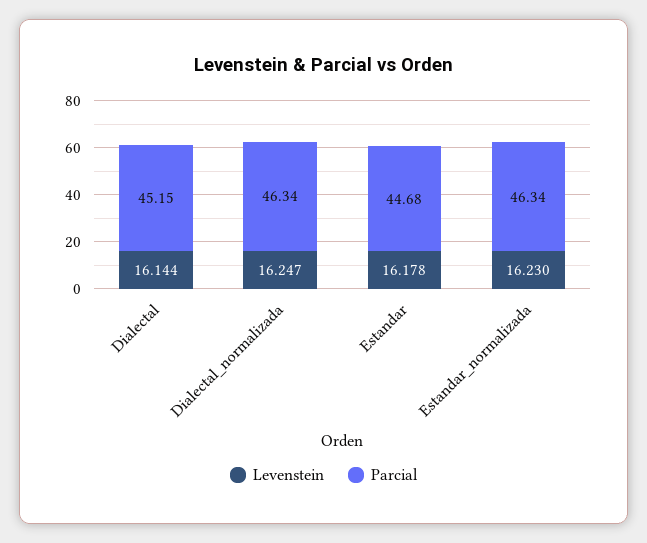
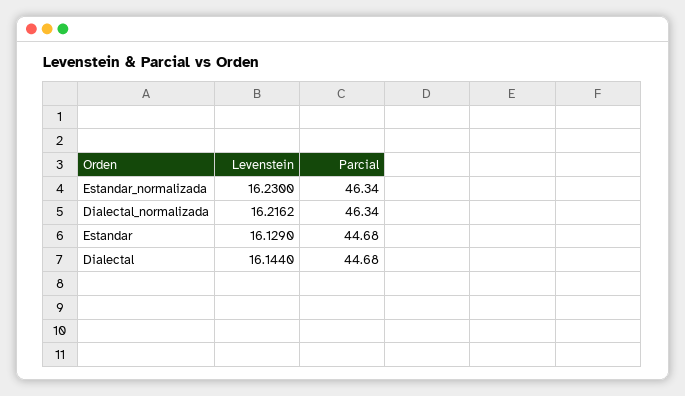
  {
    "Levenstein": {
      "Dialectal": 16.144,
-     "Dialectal_normalizada": 16.247,
+     "Dialectal_normalizada": 16.2162,
-     "Estandar": 16.178,
+     "Estandar": 16.129,
      "Estandar_normalizada": 16.23
    },
    "Parcial": {
-     "Dialectal": 45.15,
+     "Dialectal": 44.68,
      "Dialectal_normalizada": 46.34,
      "Estandar": 44.68,
      "Estandar_normalizada": 46.34
    }
  }

